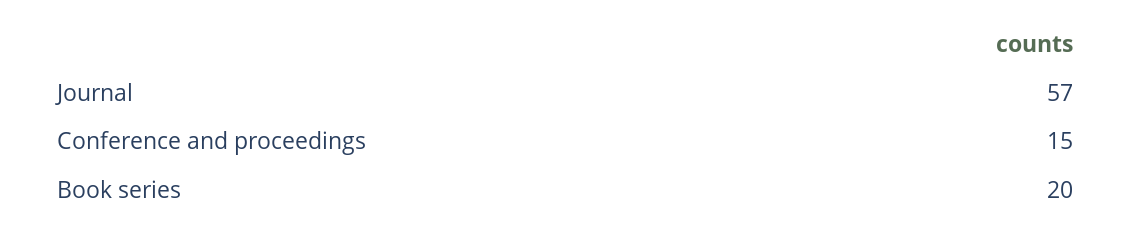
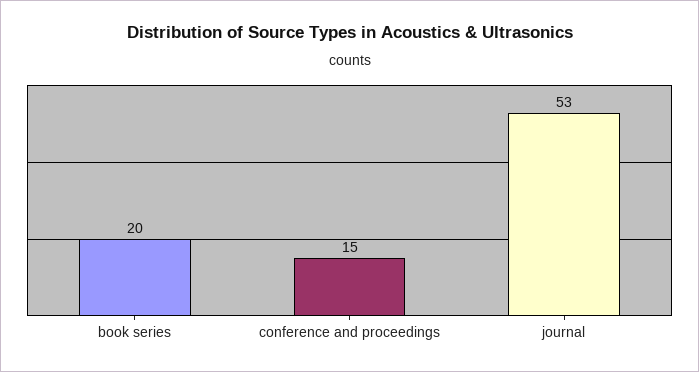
  {
-   "Journal": 57,
+   "Journal": 53,
    "Conference and proceedings": 15,
    "Book series": 20
  }

